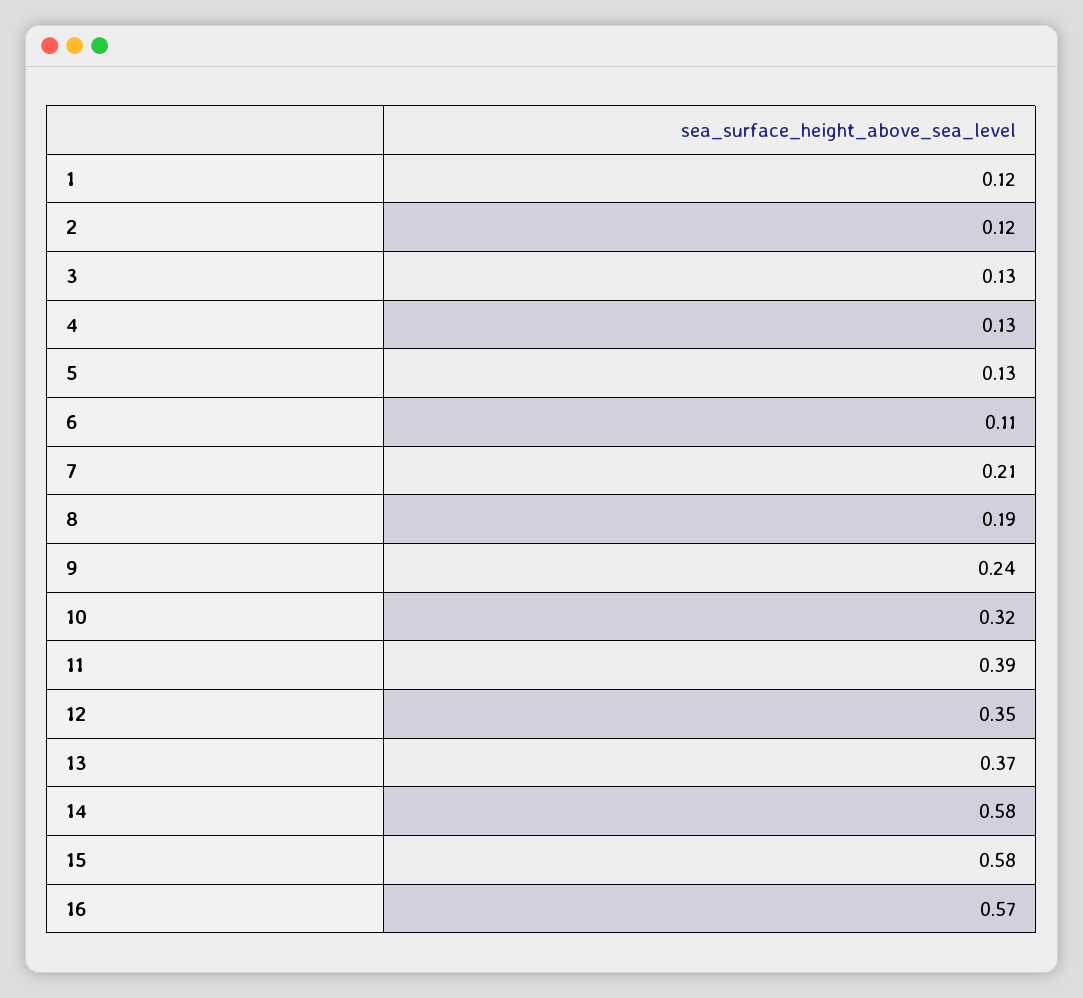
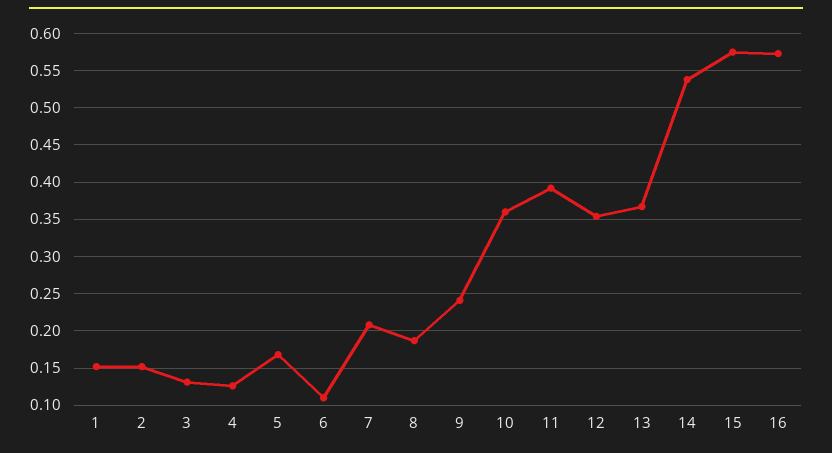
  {
-   "1": 0.12,
+   "1": 0.15,
-   "2": 0.12,
+   "2": 0.15,
    "3": 0.13,
    "4": 0.13,
-   "5": 0.13,
+   "5": 0.17,
    "6": 0.11,
    "7": 0.21,
    "8": 0.19,
    "9": 0.24,
-   "10": 0.32,
+   "10": 0.36,
    "11": 0.39,
    "12": 0.35,
    "13": 0.37,
-   "14": 0.58,
+   "14": 0.54,
    "15": 0.58,
    "16": 0.57
  }

